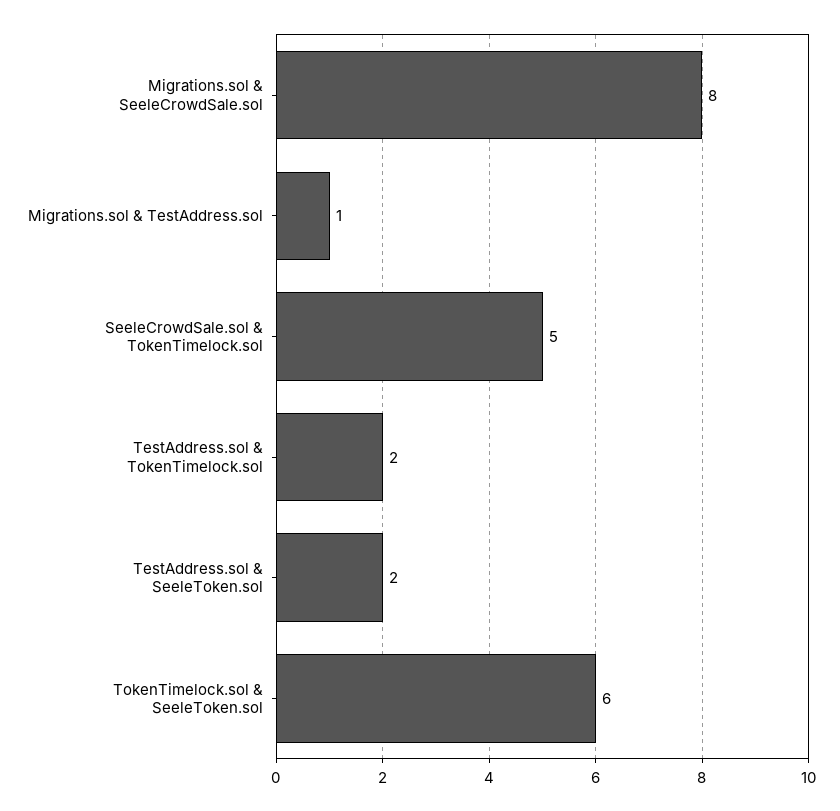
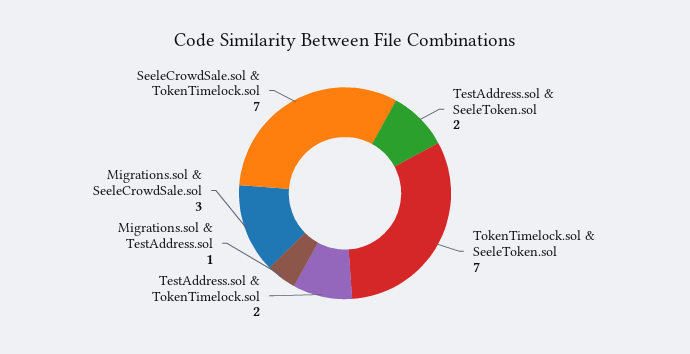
  {
-   "Migrations.sol & SeeleCrowdSale.sol": 8,
+   "Migrations.sol & SeeleCrowdSale.sol": 3,
    "Migrations.sol & TestAddress.sol": 1,
-   "SeeleCrowdSale.sol & TokenTimelock.sol": 5,
+   "SeeleCrowdSale.sol & TokenTimelock.sol": 7,
    "TestAddress.sol & TokenTimelock.sol": 2,
    "TestAddress.sol & SeeleToken.sol": 2,
-   "TokenTimelock.sol & SeeleToken.sol": 6
+   "TokenTimelock.sol & SeeleToken.sol": 7
  }

